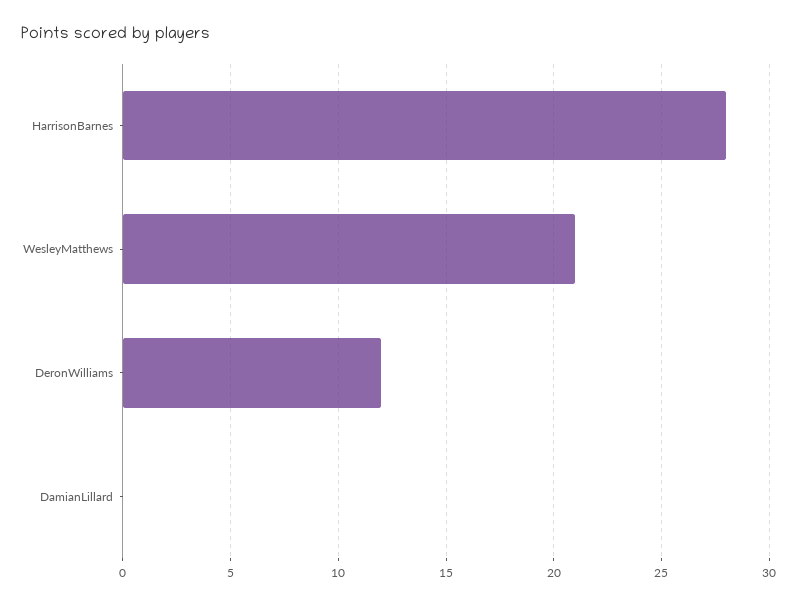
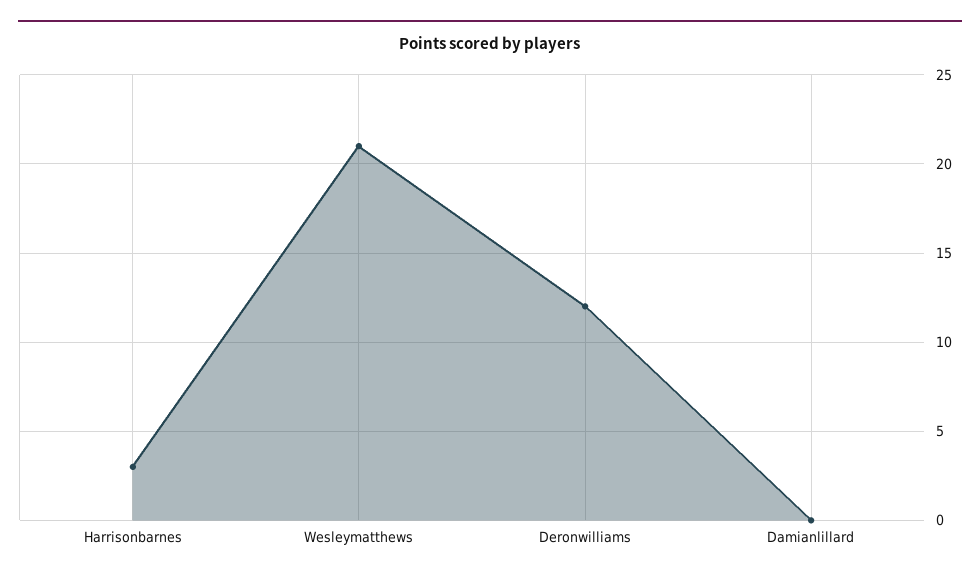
  {
-   "HarrisonBarnes": 28,
+   "HarrisonBarnes": 3,
    "WesleyMatthews": 21,
    "DeronWilliams": 12,
    "DamianLillard": 0
  }

